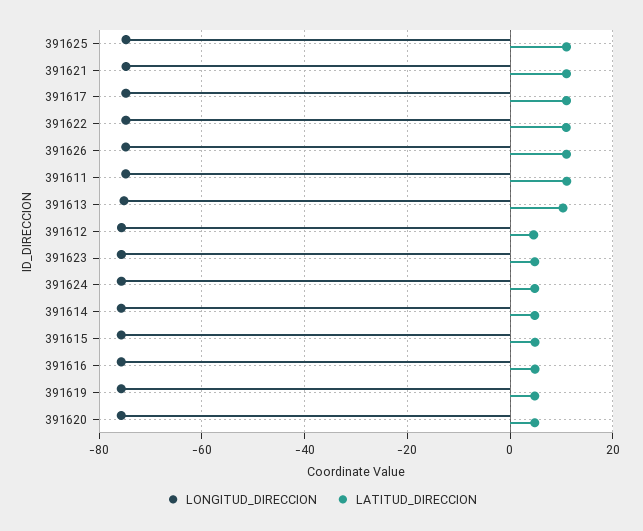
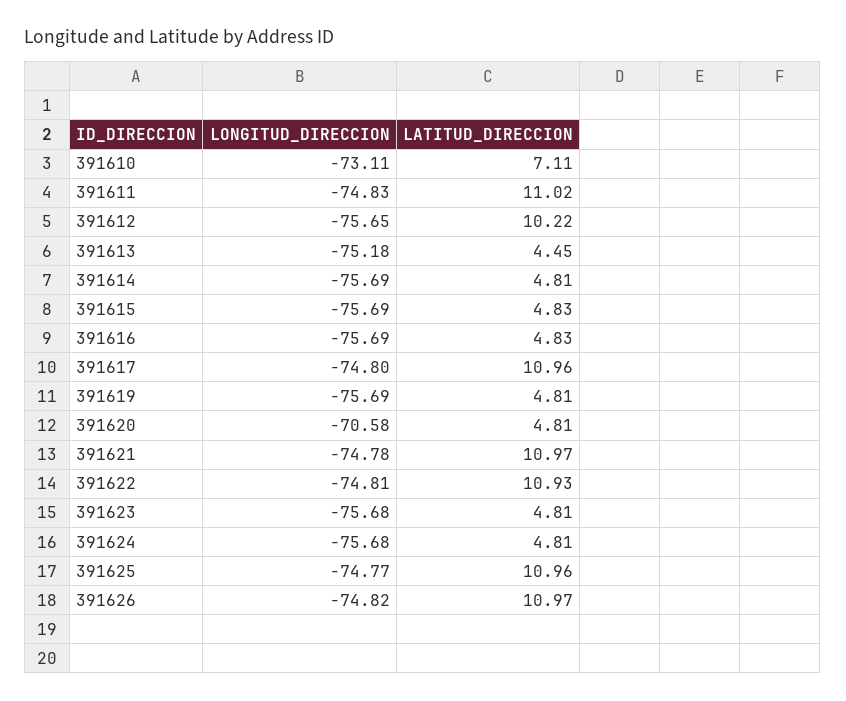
  {
    "LONGITUD_DIRECCION": {
      "391625": -74.77,
      "391621": -74.78,
      "391617": -74.8,
      "391622": -74.81,
      "391626": -74.82,
      "391611": -74.83,
      "391613": -75.18,
      "391612": -75.65,
      "391623": -75.68,
      "391624": -75.68,
      "391614": -75.69,
      "391615": -75.69,
      "391616": -75.69,
      "391619": -75.69,
-     "391620": -76
+     "391620": -70.58,
+     "391610": -73.11
    },
    "LATITUD_DIRECCION": {
      "391625": 10.96,
      "391621": 10.97,
      "391617": 10.96,
      "391622": 10.93,
      "391626": 10.97,
      "391611": 11.02,
-     "391613": 10,
+     "391613": 4.45,
-     "391612": 4,
+     "391612": 10.22,
      "391623": 4.81,
      "391624": 4.81,
      "391614": 4.81,
      "391615": 4.83,
      "391616": 4.83,
      "391619": 4.81,
-     "391620": 4.81
+     "391620": 4.81,
+     "391610": 7.11
    }
  }

